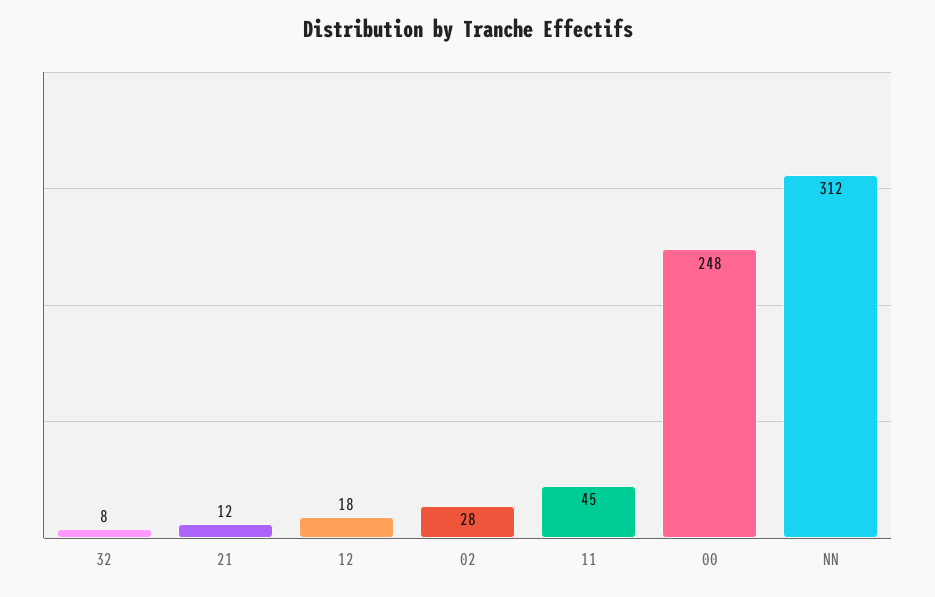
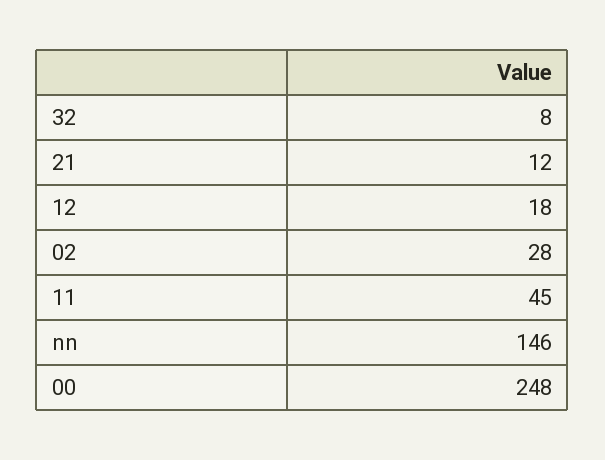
  {
    "32": 8,
    "21": 12,
    "12": 18,
    "02": 28,
    "11": 45,
    "00": 248,
-   "NN": 312
+   "NN": 146
  }

